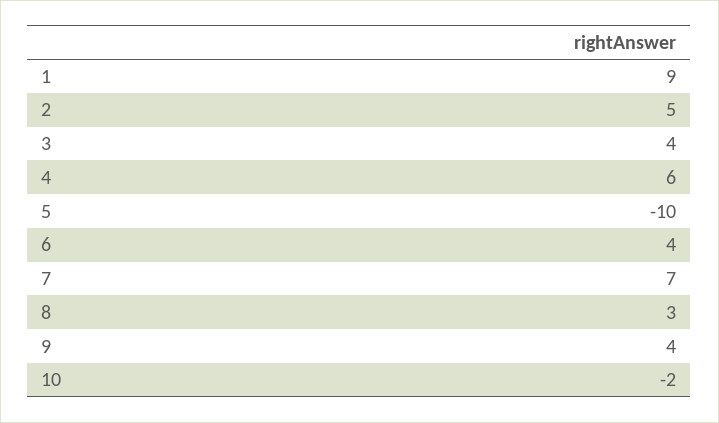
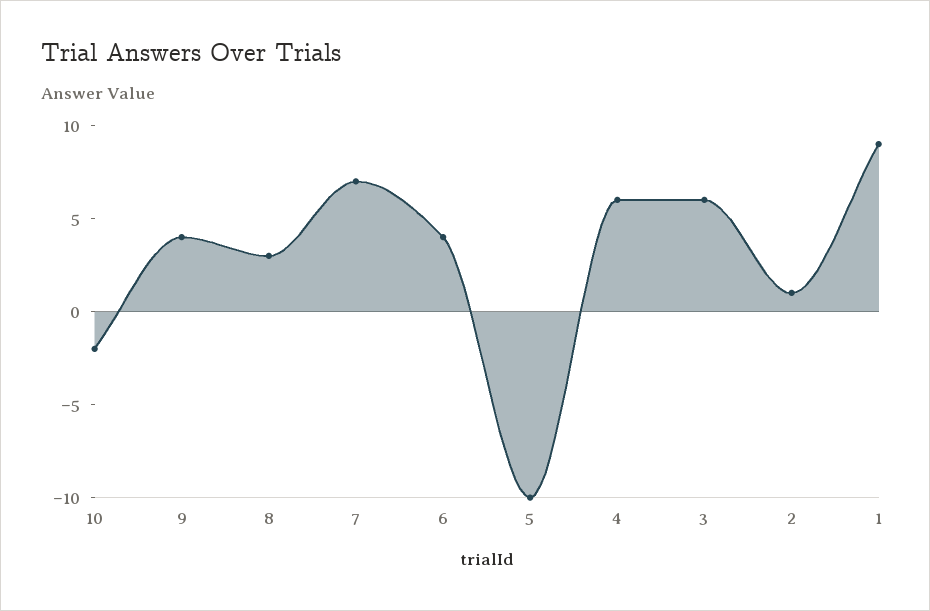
  {
    "1": 9,
-   "2": 5,
+   "2": 1,
-   "3": 4,
+   "3": 6,
    "4": 6,
    "5": -10,
    "6": 4,
    "7": 7,
    "8": 3,
    "9": 4,
    "10": -2
  }

